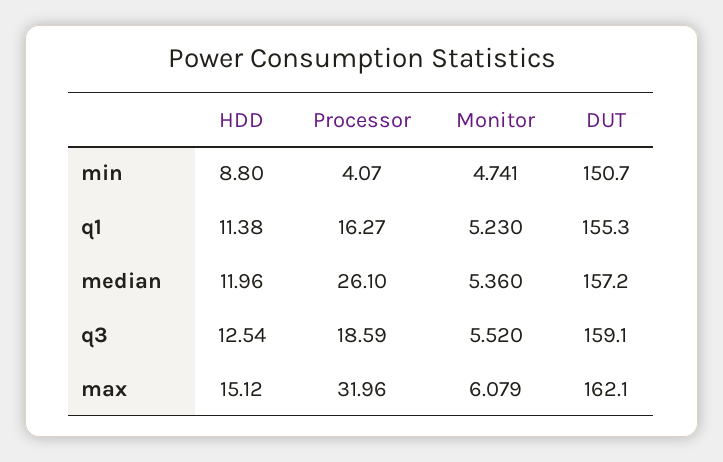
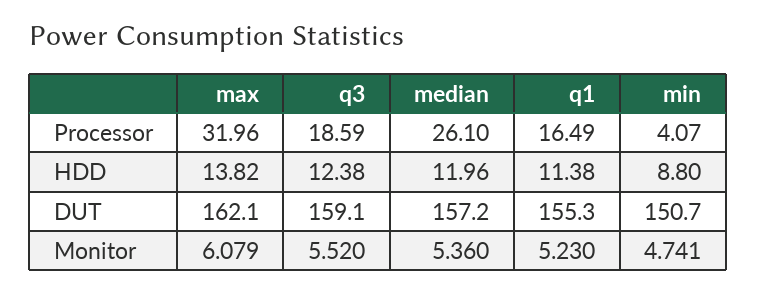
  {
    "HDD": {
      "min": 8.8,
      "q1": 11.38,
      "median": 11.96,
-     "q3": 12.54,
+     "q3": 12.38,
-     "max": 15.12
+     "max": 13.82
    },
    "Processor": {
      "min": 4.07,
-     "q1": 16.27,
+     "q1": 16.49,
      "median": 26.1,
      "q3": 18.59,
      "max": 31.96
    },
    "Monitor": {
      "min": 4.741,
      "q1": 5.23,
      "median": 5.36,
      "q3": 5.52,
      "max": 6.079
    },
    "DUT": {
      "min": 150.7,
      "q1": 155.3,
      "median": 157.2,
      "q3": 159.1,
      "max": 162.1
    }
  }

